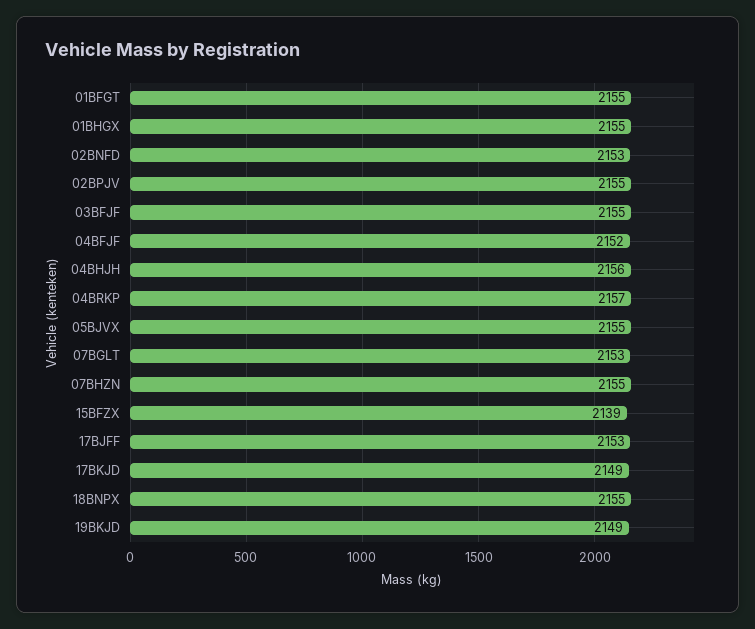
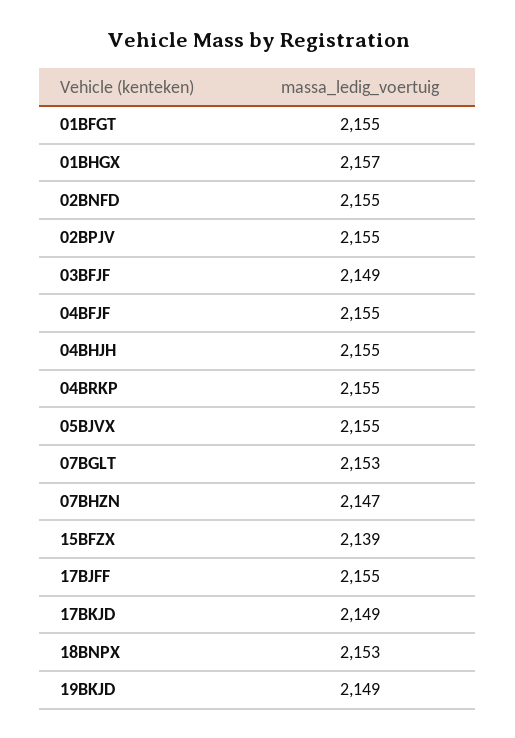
  {
    "01BFGT": 2155,
-   "01BHGX": 2155,
+   "01BHGX": 2157,
-   "02BNFD": 2153,
+   "02BNFD": 2155,
    "02BPJV": 2155,
-   "03BFJF": 2155,
+   "03BFJF": 2149,
-   "04BFJF": 2152,
+   "04BFJF": 2155,
-   "04BHJH": 2156,
+   "04BHJH": 2155,
-   "04BRKP": 2157,
+   "04BRKP": 2155,
    "05BJVX": 2155,
    "07BGLT": 2153,
-   "07BHZN": 2155,
+   "07BHZN": 2147,
    "15BFZX": 2139,
-   "17BJFF": 2153,
+   "17BJFF": 2155,
    "17BKJD": 2149,
-   "18BNPX": 2155,
+   "18BNPX": 2153,
    "19BKJD": 2149
  }

